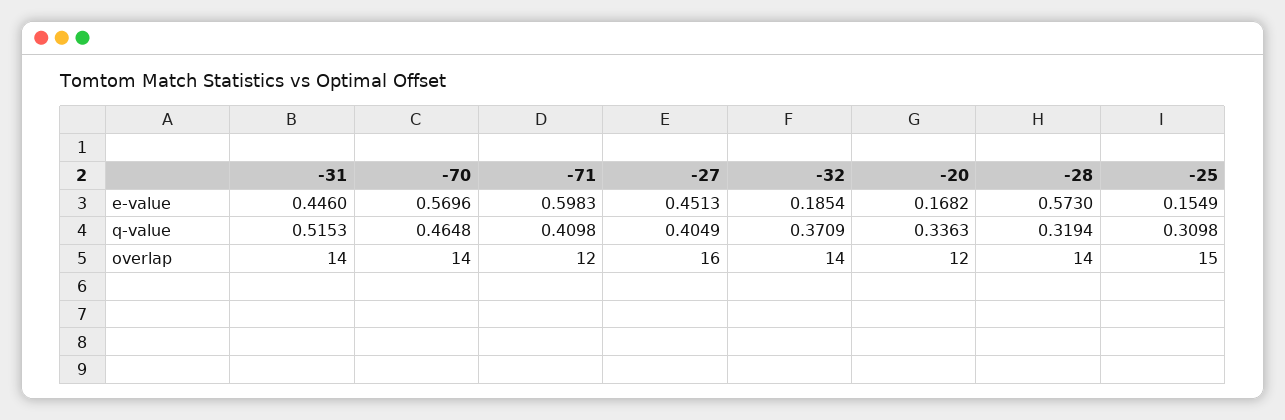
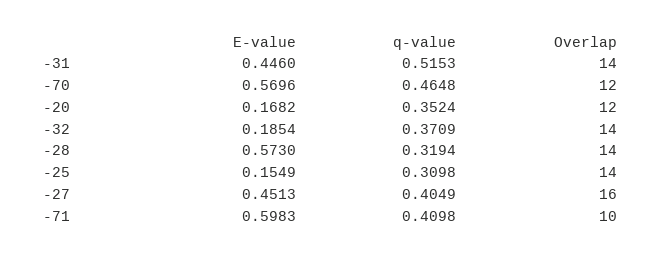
  {
    "-31": {
      "e-value": 0.446,
      "q-value": 0.5153,
      "overlap": 14
    },
    "-70": {
      "e-value": 0.5696,
      "q-value": 0.4648,
-     "overlap": 14
+     "overlap": 12
    },
    "-71": {
      "e-value": 0.5983,
      "q-value": 0.4098,
-     "overlap": 12
+     "overlap": 10
    },
    "-27": {
      "e-value": 0.4513,
      "q-value": 0.4049,
      "overlap": 16
    },
    "-32": {
      "e-value": 0.1854,
      "q-value": 0.3709,
      "overlap": 14
    },
    "-20": {
      "e-value": 0.1682,
-     "q-value": 0.3363,
+     "q-value": 0.3524,
      "overlap": 12
    },
    "-28": {
      "e-value": 0.573,
      "q-value": 0.3194,
      "overlap": 14
    },
    "-25": {
      "e-value": 0.1549,
      "q-value": 0.3098,
-     "overlap": 15
+     "overlap": 14
    }
  }

